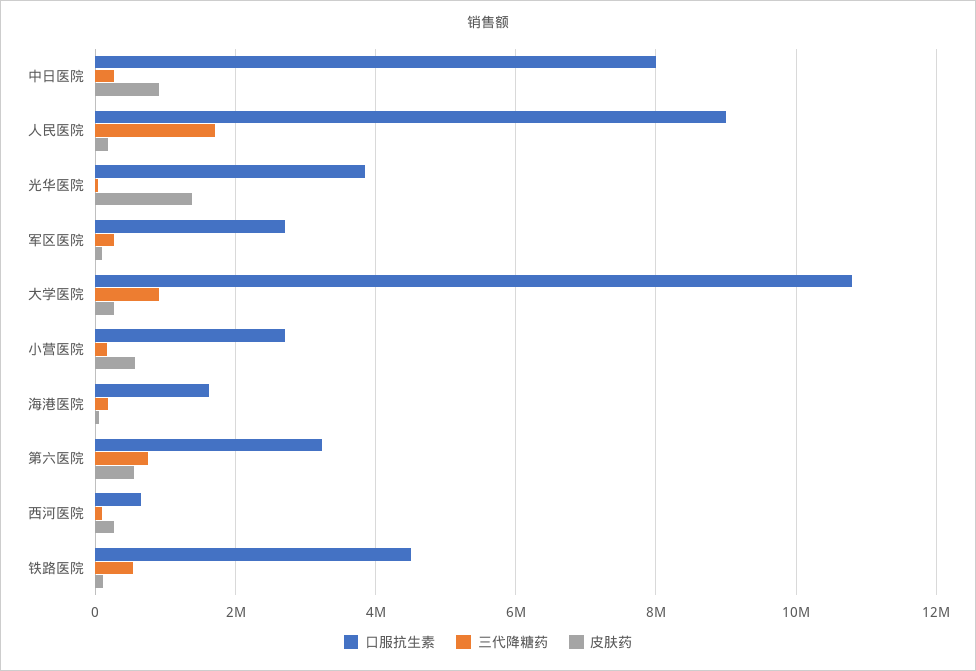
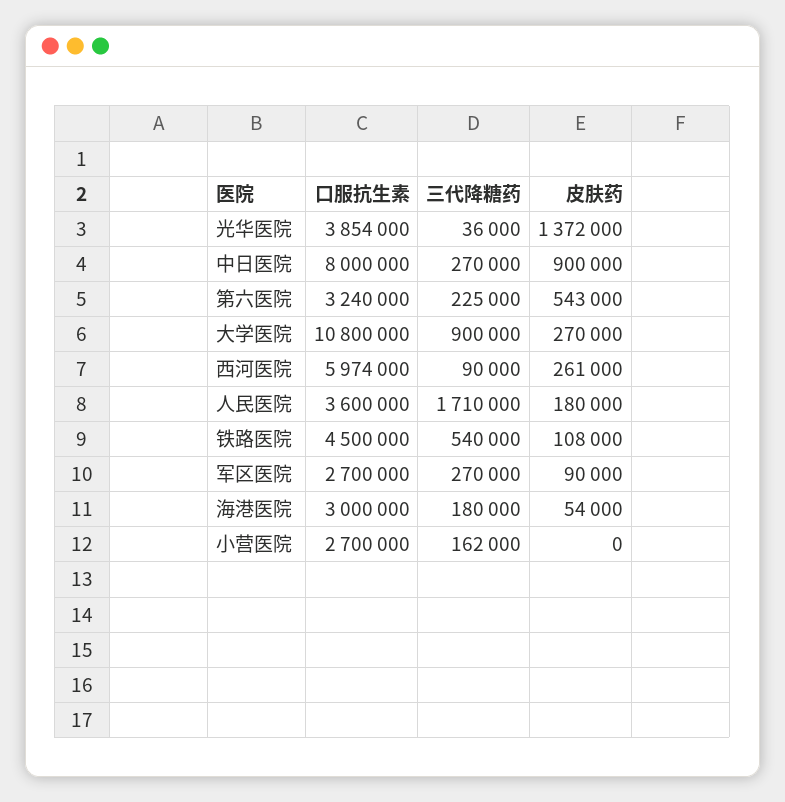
  {
    "口服抗生素": {
      "中日医院": 8000000,
-     "人民医院": 9000000,
+     "人民医院": 3600000,
      "光华医院": 3854000,
      "军区医院": 2700000,
      "大学医院": 10800000,
      "小营医院": 2700000,
-     "海港医院": 1600000,
+     "海港医院": 3000000,
      "第六医院": 3240000,
-     "西河医院": 600000,
+     "西河医院": 5974000,
      "铁路医院": 4500000
    },
    "三代降糖药": {
      "中日医院": 270000,
      "人民医院": 1710000,
      "光华医院": 36000,
      "军区医院": 270000,
      "大学医院": 900000,
      "小营医院": 162000,
      "海港医院": 180000,
-     "第六医院": 800000,
+     "第六医院": 225000,
      "西河医院": 90000,
      "铁路医院": 540000
    },
    "皮肤药": {
      "中日医院": 900000,
      "人民医院": 180000,
      "光华医院": 1372000,
      "军区医院": 90000,
      "大学医院": 270000,
-     "小营医院": 600000,
+     "小营医院": 0,
      "海港医院": 54000,
      "第六医院": 543000,
      "西河医院": 261000,
      "铁路医院": 108000
    }
  }

